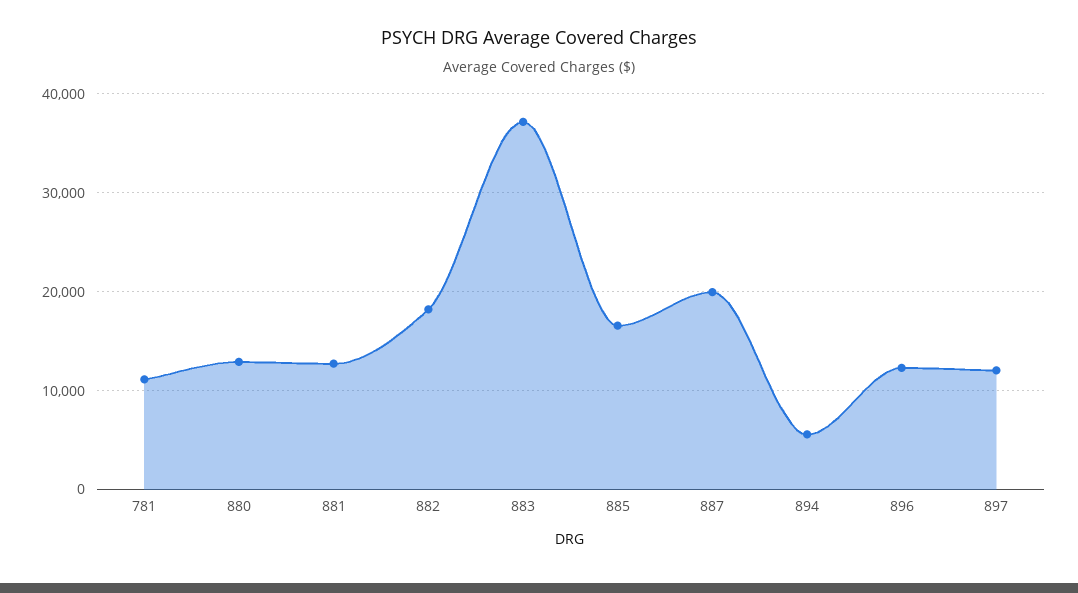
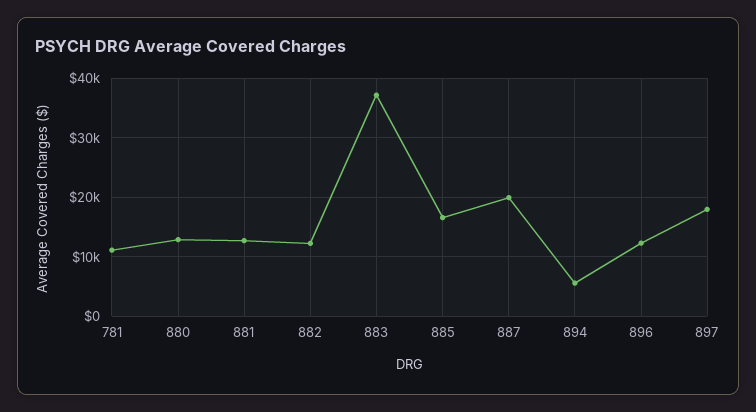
  {
    "781": 11000,
    "880": 13000,
    "881": 13000,
-   "882": 18000,
+   "882": 12000,
    "883": 37000,
    "885": 17000,
    "887": 20000,
    "894": 6000,
    "896": 12000,
-   "897": 12000
+   "897": 18000
  }

